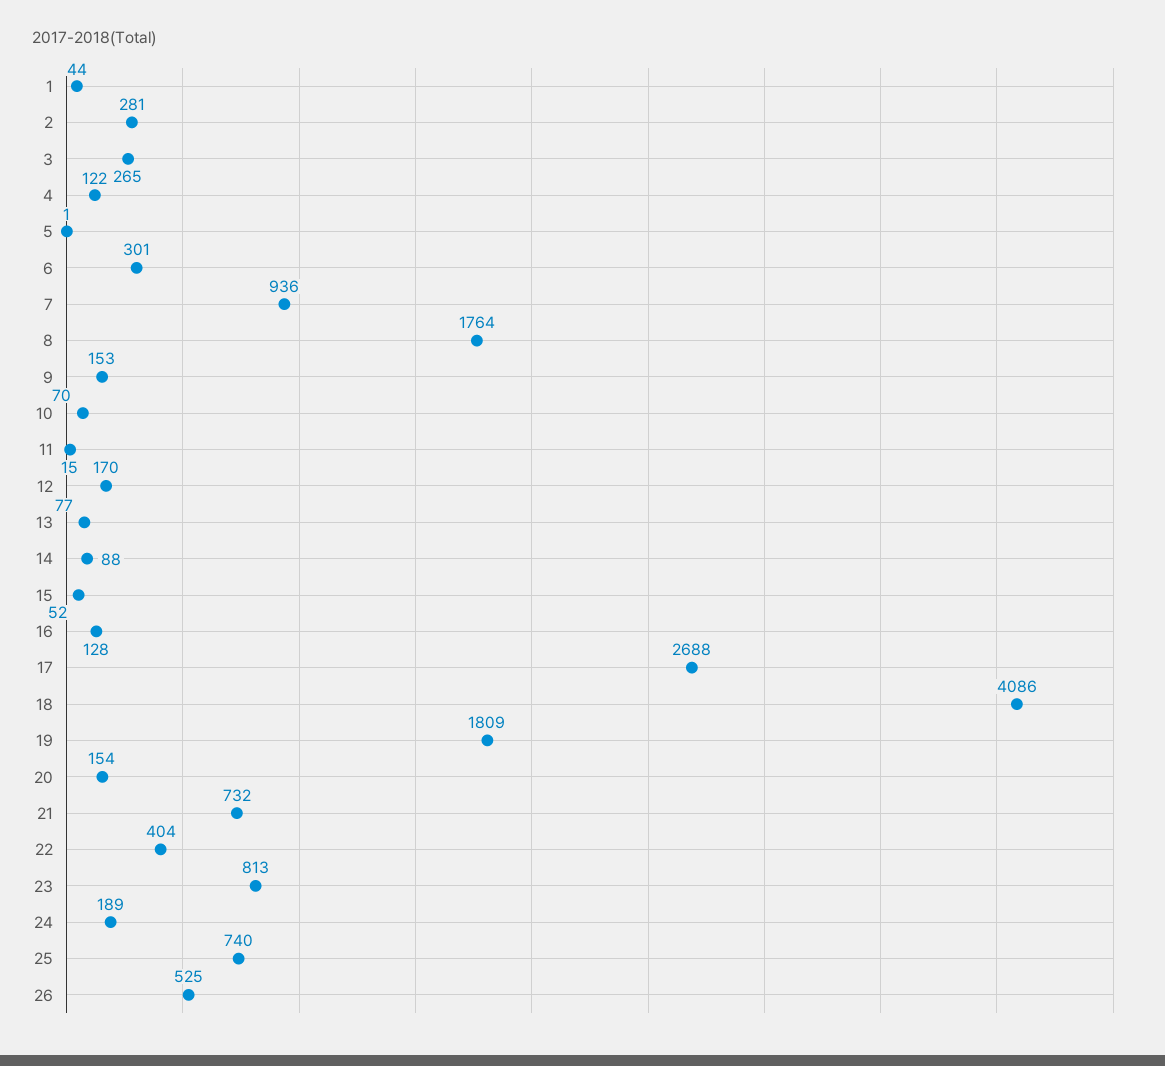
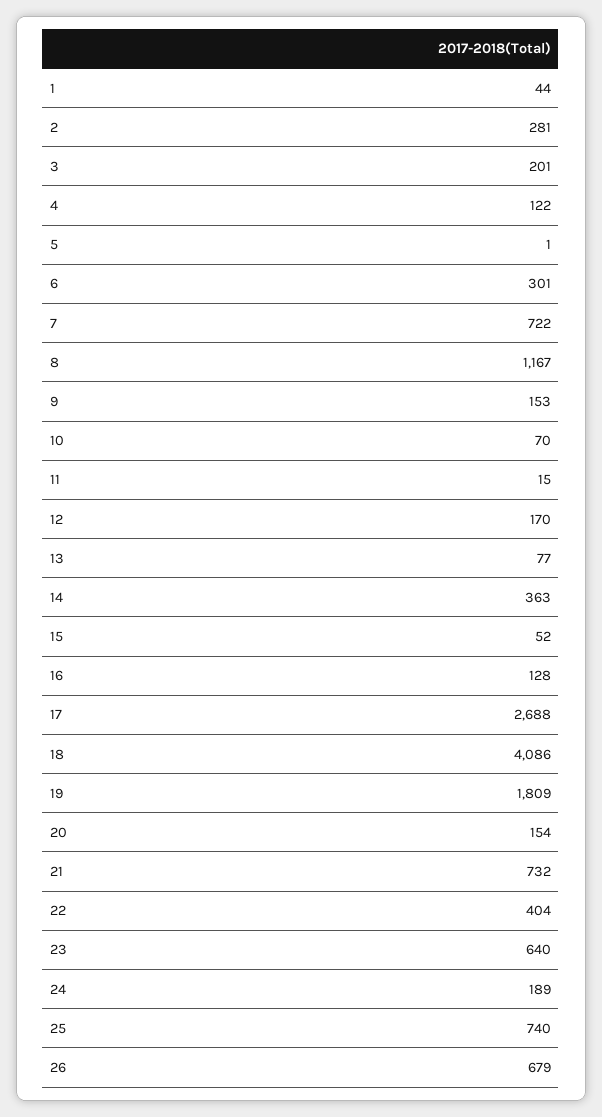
  {
    "1": 44,
    "2": 281,
-   "3": 265,
+   "3": 201,
    "4": 122,
    "5": 1,
    "6": 301,
-   "7": 936,
+   "7": 722,
-   "8": 1764,
+   "8": 1167,
    "9": 153,
    "10": 70,
    "11": 15,
    "12": 170,
    "13": 77,
-   "14": 88,
+   "14": 363,
    "15": 52,
    "16": 128,
    "17": 2688,
    "18": 4086,
    "19": 1809,
    "20": 154,
    "21": 732,
    "22": 404,
-   "23": 813,
+   "23": 640,
    "24": 189,
    "25": 740,
-   "26": 525
+   "26": 679
  }

